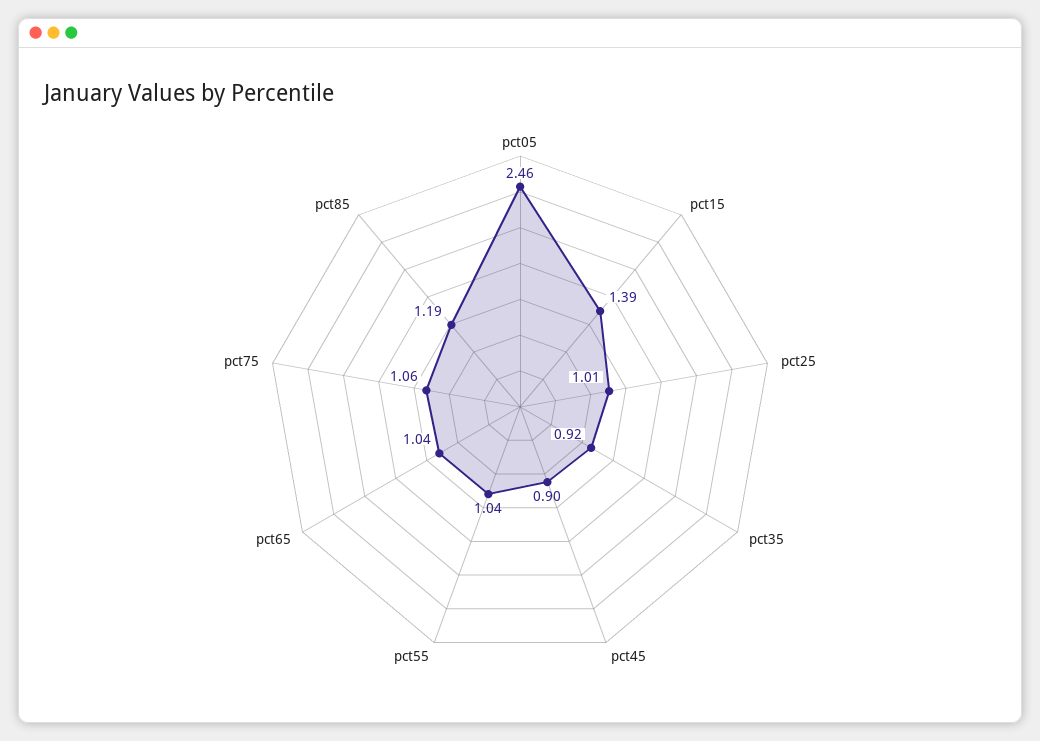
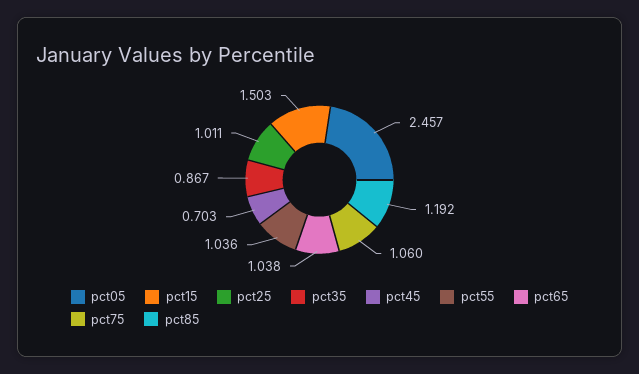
  {
    "pct05": 2.457,
-   "pct15": 1.39,
+   "pct15": 1.503,
    "pct25": 1.011,
-   "pct35": 0.92,
+   "pct35": 0.867,
-   "pct45": 0.9,
+   "pct45": 0.703,
    "pct55": 1.036,
    "pct65": 1.038,
    "pct75": 1.06,
    "pct85": 1.192
  }

